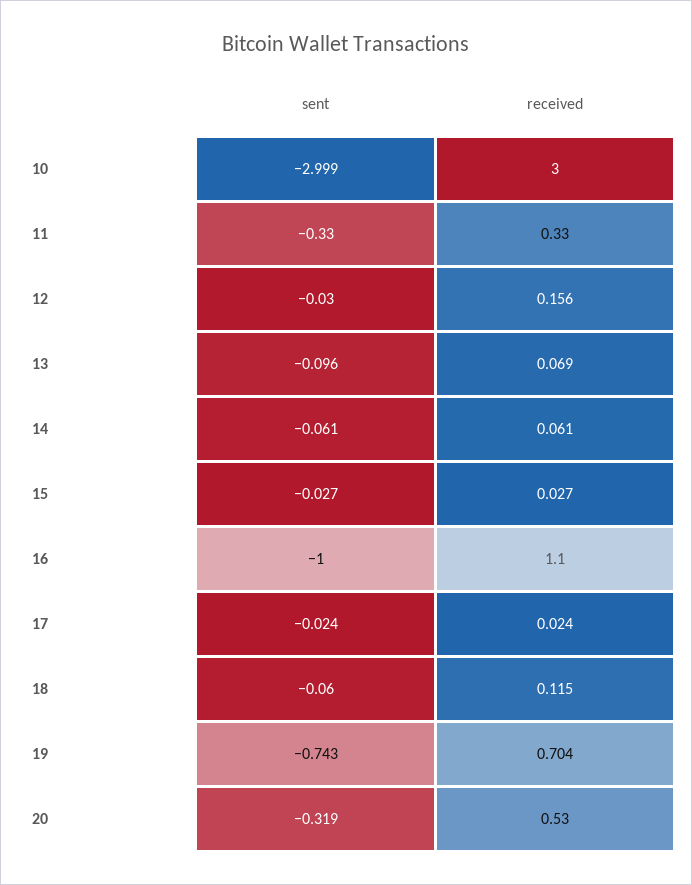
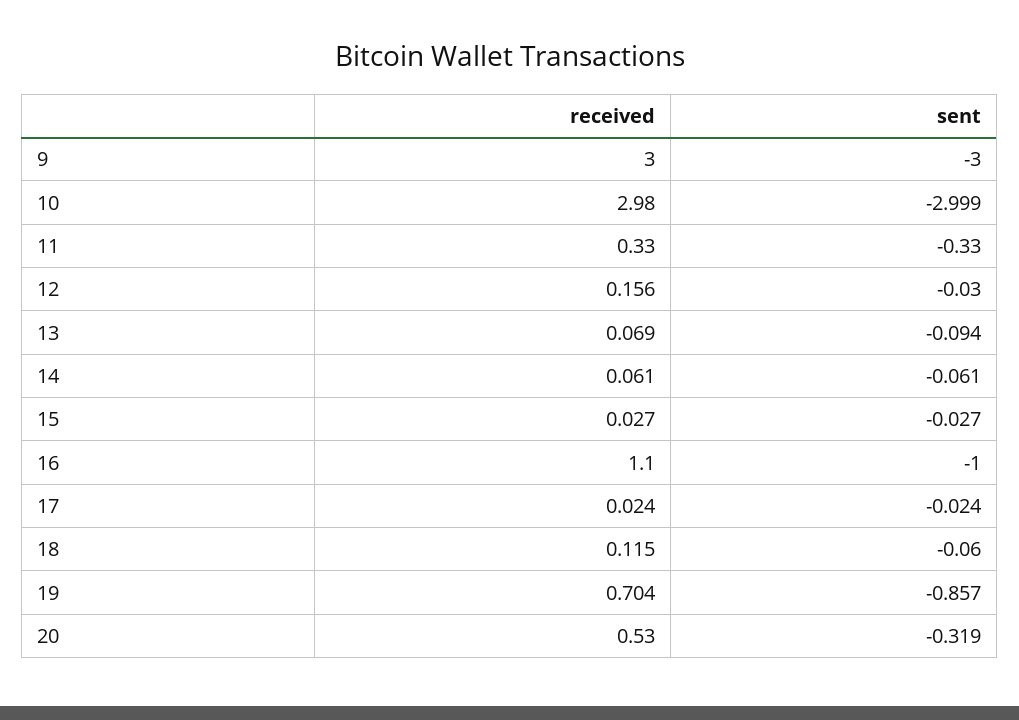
  {
    "sent": {
      "10": -2.999,
      "11": -0.33,
      "12": -0.03,
-     "13": -0.096,
+     "13": -0.094,
      "14": -0.061,
      "15": -0.027,
      "16": -1,
      "17": -0.024,
      "18": -0.06,
-     "19": -0.743,
+     "19": -0.857,
-     "20": -0.319
+     "20": -0.319,
+     "9": -3
    },
    "received": {
-     "10": 3,
+     "10": 2.98,
      "11": 0.33,
      "12": 0.156,
      "13": 0.069,
      "14": 0.061,
      "15": 0.027,
      "16": 1.1,
      "17": 0.024,
      "18": 0.115,
      "19": 0.704,
-     "20": 0.53
+     "20": 0.53,
+     "9": 3
    }
  }

